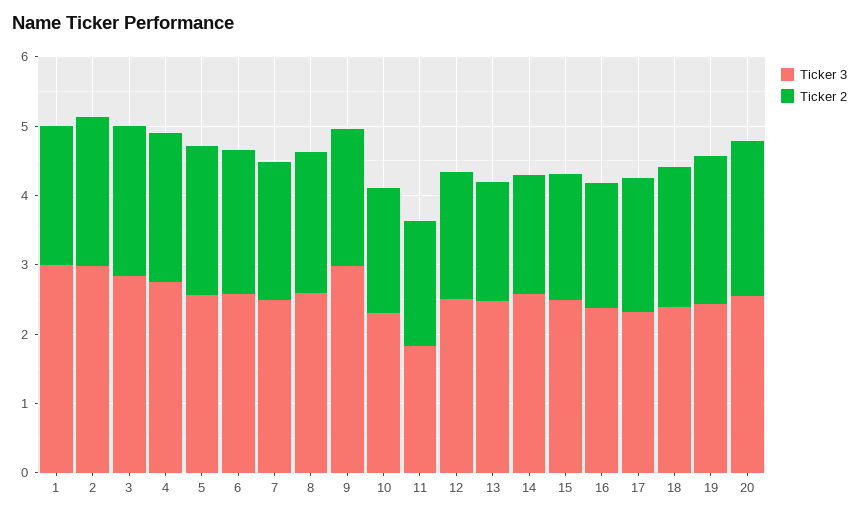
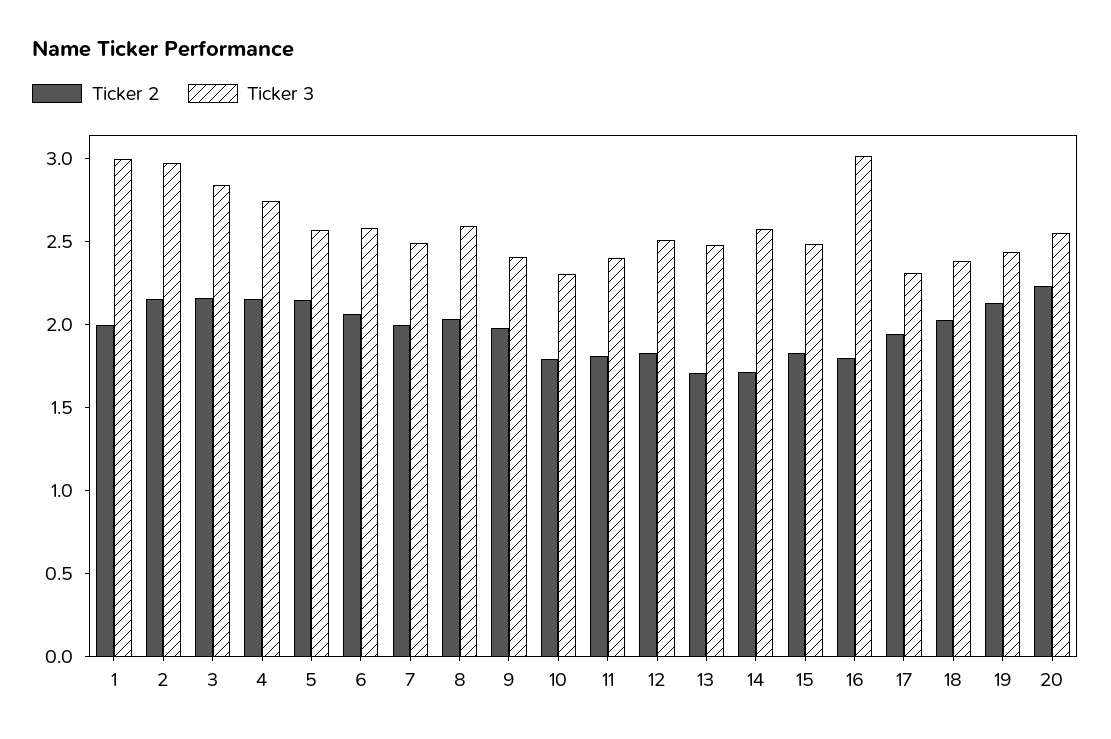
  {
    "Ticker 3": {
      "1": 3,
      "2": 3,
      "3": 2.8,
      "4": 2.7,
      "5": 2.6,
      "6": 2.6,
      "7": 2.5,
      "8": 2.6,
-     "9": 3,
+     "9": 2.4,
      "10": 2.3,
-     "11": 1.8,
+     "11": 2.4,
      "12": 2.5,
      "13": 2.5,
      "14": 2.6,
      "15": 2.5,
-     "16": 2.4,
+     "16": 3,
      "17": 2.3,
      "18": 2.4,
      "19": 2.4,
      "20": 2.6
    },
    "Ticker 2": {
      "1": 2,
      "2": 2.2,
      "3": 2.2,
      "4": 2.2,
      "5": 2.1,
      "6": 2.1,
      "7": 2,
      "8": 2,
      "9": 2,
      "10": 1.8,
      "11": 1.8,
      "12": 1.8,
      "13": 1.7,
      "14": 1.7,
      "15": 1.8,
      "16": 1.8,
      "17": 1.9,
      "18": 2,
      "19": 2.1,
      "20": 2.2
    }
  }

